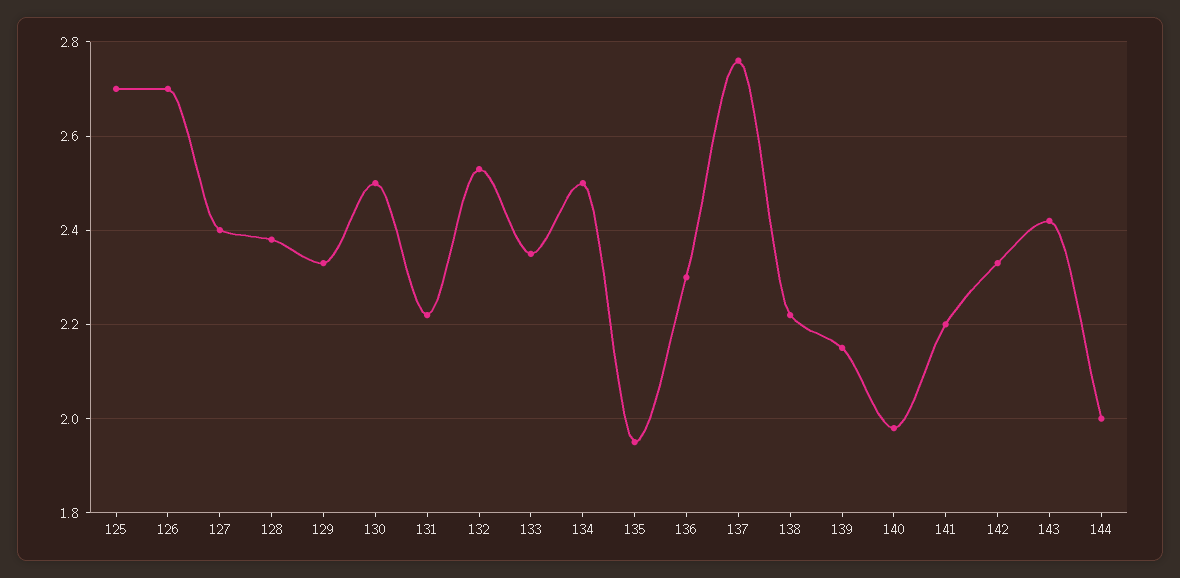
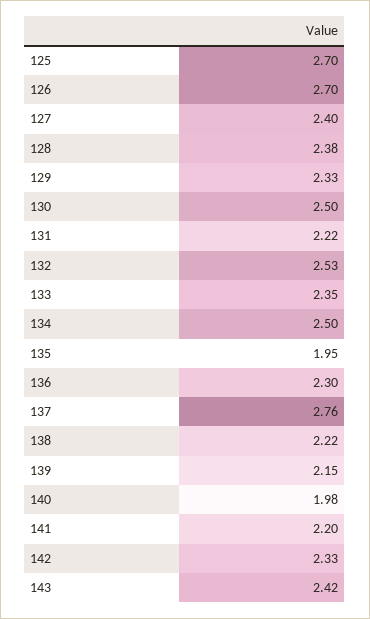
  {
    "125": 2.7,
    "126": 2.7,
    "127": 2.4,
    "128": 2.38,
    "129": 2.33,
    "130": 2.5,
    "131": 2.22,
    "132": 2.53,
    "133": 2.35,
    "134": 2.5,
    "135": 1.95,
    "136": 2.3,
    "137": 2.76,
    "138": 2.22,
    "139": 2.15,
    "140": 1.98,
    "141": 2.2,
    "142": 2.33,
-   "143": 2.42,
+   "143": 2.42
-   "144": 2
  }

